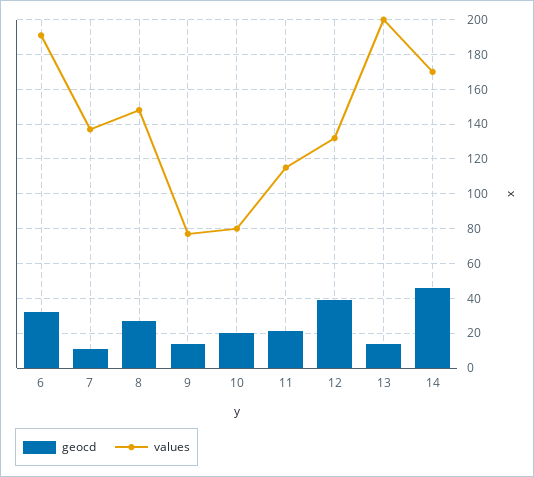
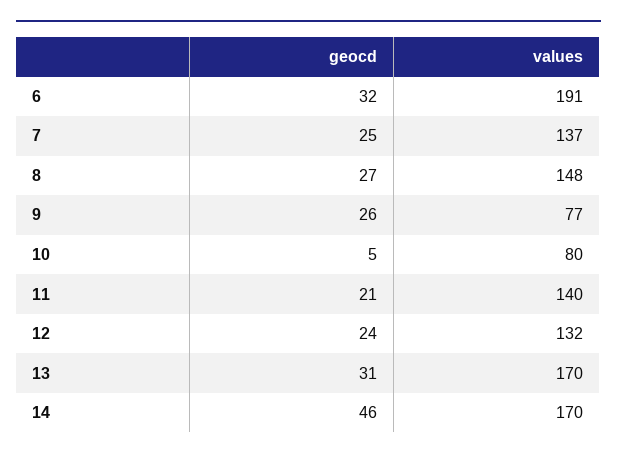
  {
    "geocd": {
      "6": 32,
-     "7": 10,
+     "7": 25,
      "8": 27,
-     "9": 15,
+     "9": 26,
-     "10": 20,
+     "10": 5,
      "11": 21,
-     "12": 40,
+     "12": 24,
-     "13": 15,
+     "13": 31,
      "14": 46
    },
    "values": {
      "6": 191,
      "7": 137,
      "8": 148,
      "9": 77,
      "10": 80,
-     "11": 115,
+     "11": 140,
      "12": 132,
-     "13": 200,
+     "13": 170,
      "14": 170
    }
  }

